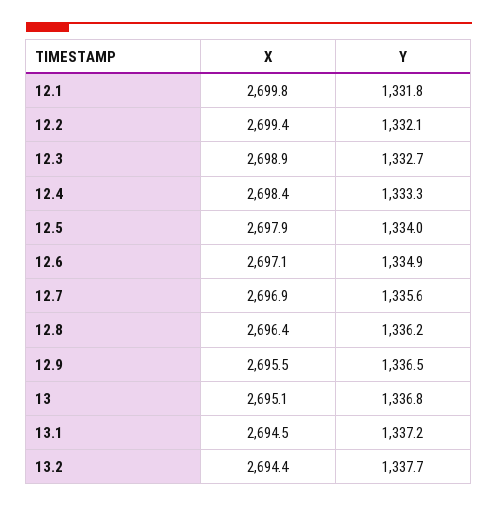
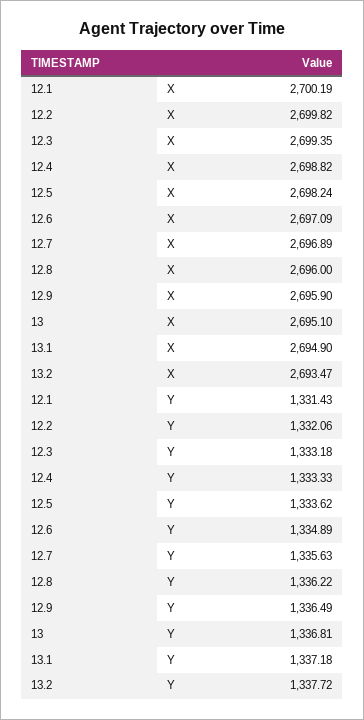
  {
    "X": {
-     "12.1": 2699.8,
+     "12.1": 2700.19,
-     "12.2": 2699.4,
+     "12.2": 2699.82,
-     "12.3": 2698.9,
+     "12.3": 2699.35,
-     "12.4": 2698.4,
+     "12.4": 2698.82,
-     "12.5": 2697.9,
+     "12.5": 2698.24,
      "12.6": 2697.09,
      "12.7": 2696.89,
-     "12.8": 2696.4,
+     "12.8": 2696,
-     "12.9": 2695.5,
+     "12.9": 2695.9,
      "13": 2695.1,
-     "13.1": 2694.5,
+     "13.1": 2694.9,
-     "13.2": 2694.4
+     "13.2": 2693.47
    },
    "Y": {
-     "12.1": 1331.8,
+     "12.1": 1331.43,
      "12.2": 1332.06,
-     "12.3": 1332.7,
+     "12.3": 1333.18,
      "12.4": 1333.33,
-     "12.5": 1334,
+     "12.5": 1333.62,
      "12.6": 1334.89,
      "12.7": 1335.63,
      "12.8": 1336.22,
      "12.9": 1336.49,
      "13": 1336.81,
      "13.1": 1337.18,
      "13.2": 1337.72
    }
  }

